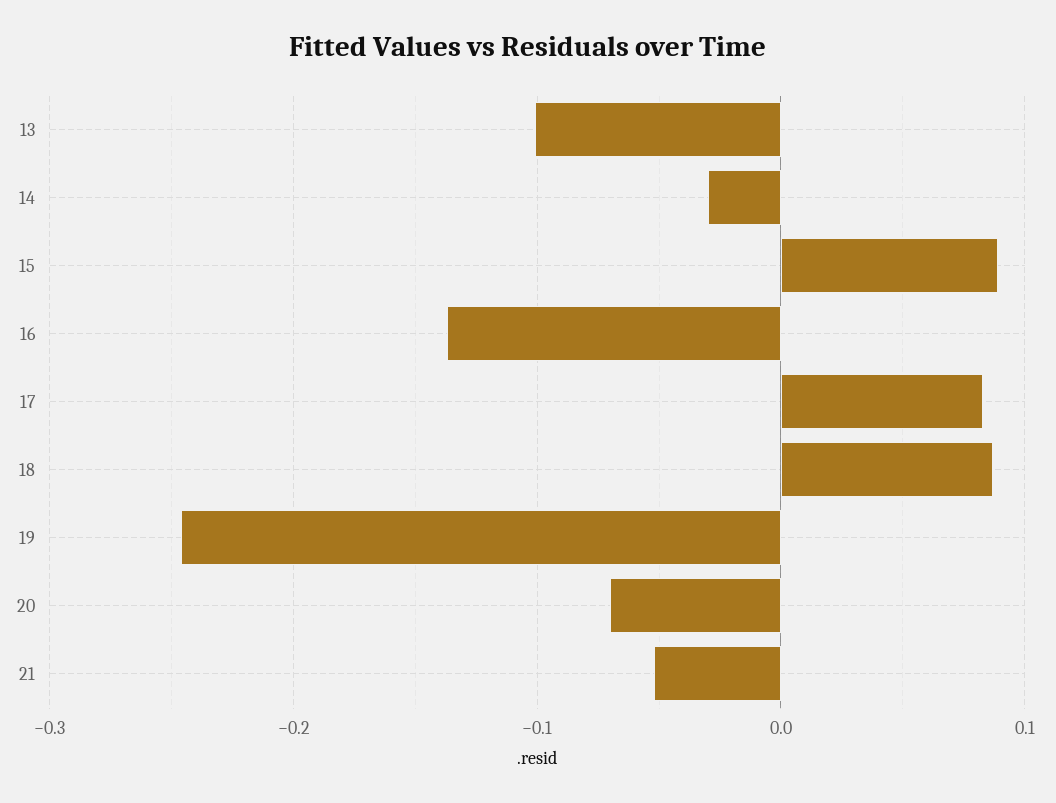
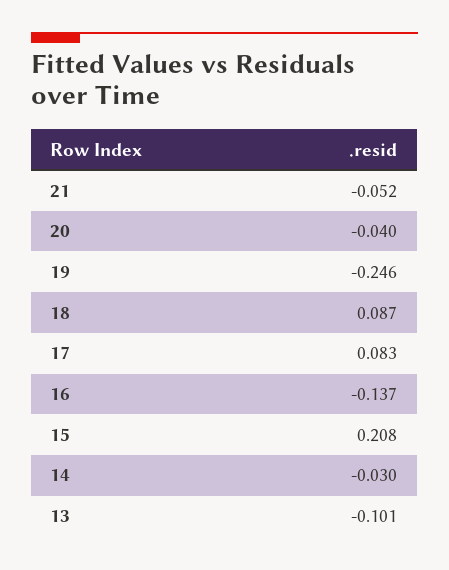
  {
    "13": -0.101,
    "14": -0.03,
-   "15": 0.09,
+   "15": 0.208,
    "16": -0.137,
    "17": 0.083,
    "18": 0.087,
    "19": -0.246,
-   "20": -0.07,
+   "20": -0.04,
    "21": -0.052
  }

